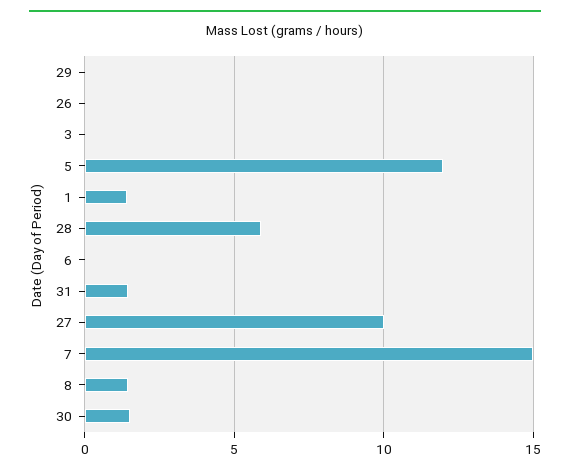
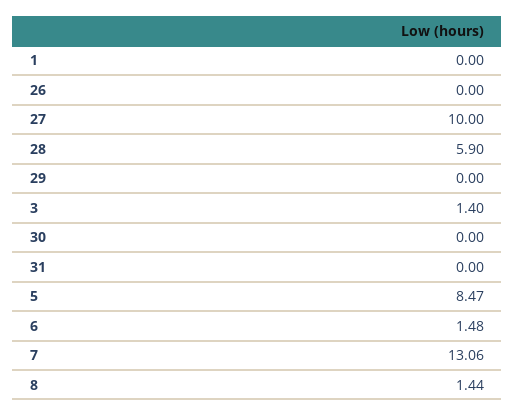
  {
    "29": 0,
    "26": 0,
-   "3": 0,
+   "3": 1.4,
-   "5": 12,
+   "5": 8.47,
-   "1": 1.5,
+   "1": 0,
    "28": 5.9,
-   "6": 0,
+   "6": 1.48,
-   "31": 1.5,
+   "31": 0,
    "27": 10,
-   "7": 15,
+   "7": 13.06,
    "8": 1.44,
-   "30": 1.5
+   "30": 0
  }

